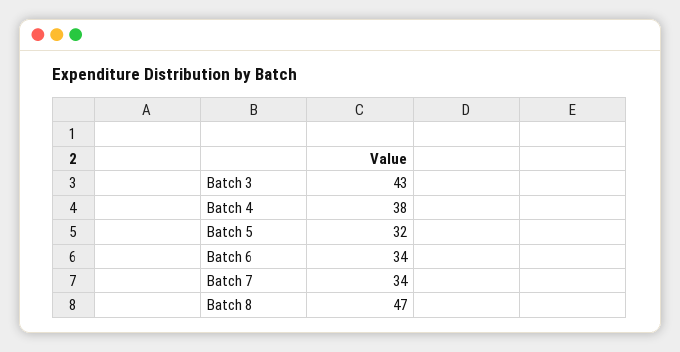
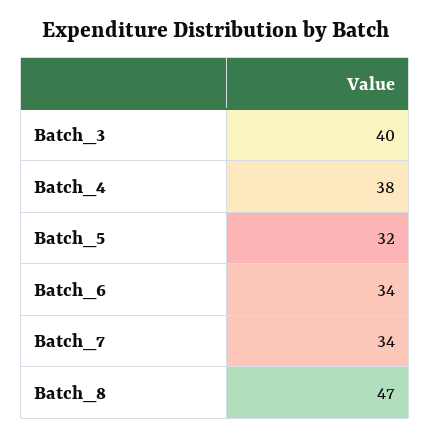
  {
-   "Batch 3": 43,
+   "Batch 3": 40,
    "Batch 4": 38,
    "Batch 5": 32,
    "Batch 6": 34,
    "Batch 7": 34,
    "Batch 8": 47
  }

